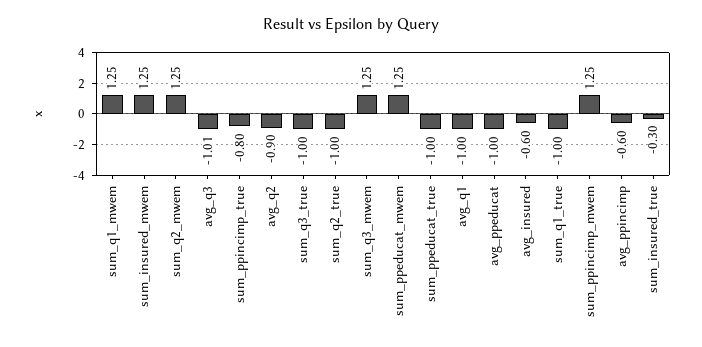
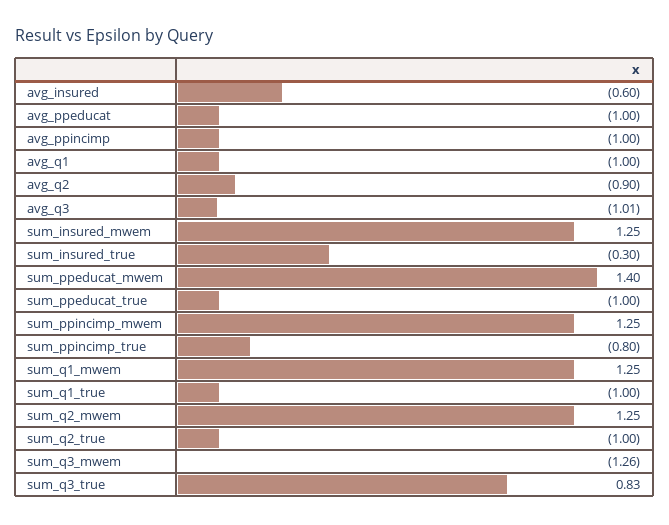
  {
    "sum_q1_mwem": 1.25,
    "sum_insured_mwem": 1.25,
    "sum_q2_mwem": 1.25,
    "avg_q3": -1.01,
    "sum_ppincimp_true": -0.8,
    "avg_q2": -0.9,
-   "sum_q3_true": -1,
+   "sum_q3_true": 0.83,
    "sum_q2_true": -1,
-   "sum_q3_mwem": 1.25,
+   "sum_q3_mwem": -1.26,
-   "sum_ppeducat_mwem": 1.25,
+   "sum_ppeducat_mwem": 1.4,
    "sum_ppeducat_true": -1,
    "avg_q1": -1,
    "avg_ppeducat": -1,
    "avg_insured": -0.6,
    "sum_q1_true": -1,
    "sum_ppincimp_mwem": 1.25,
-   "avg_ppincimp": -0.6,
+   "avg_ppincimp": -1,
    "sum_insured_true": -0.3
  }

